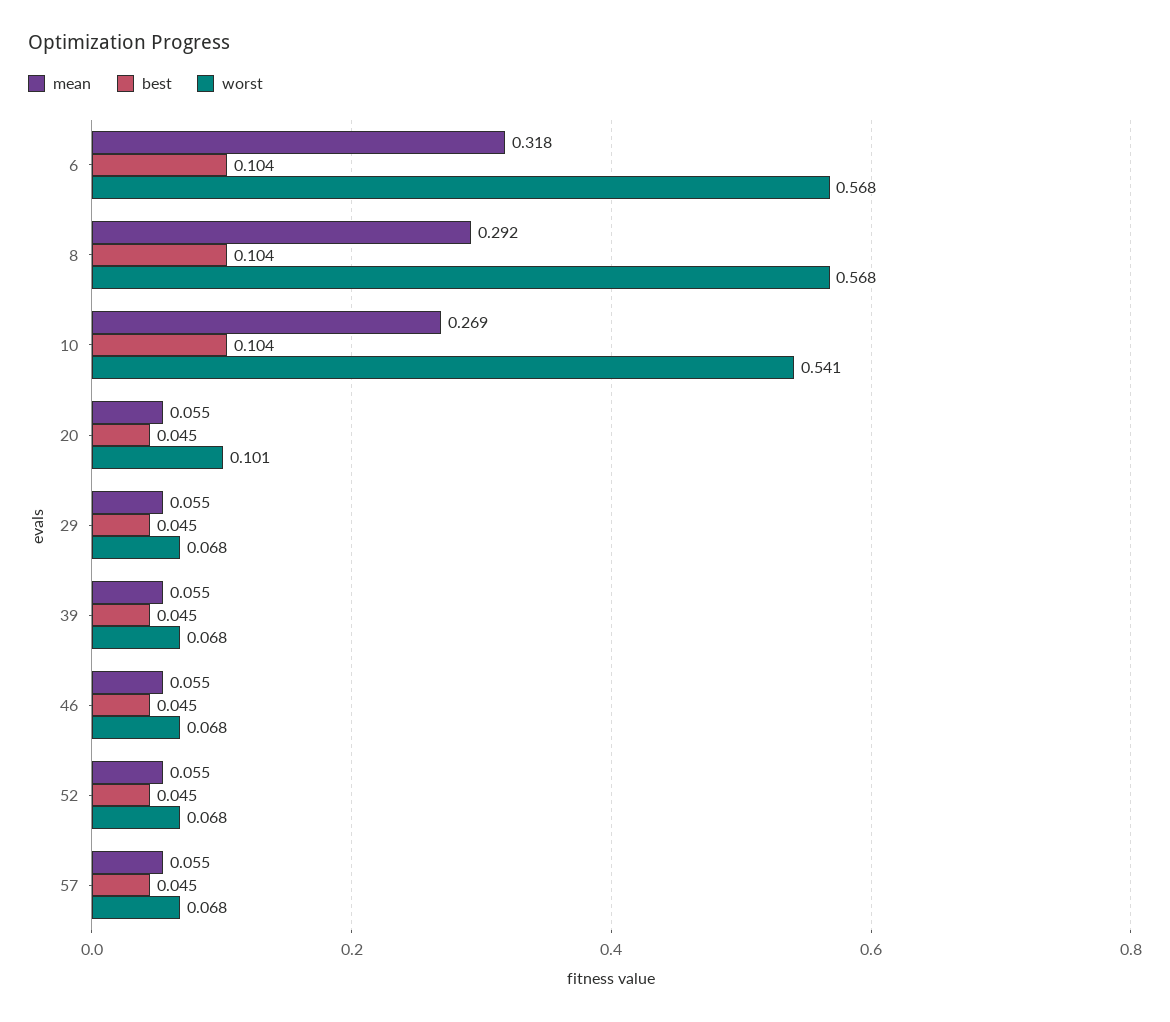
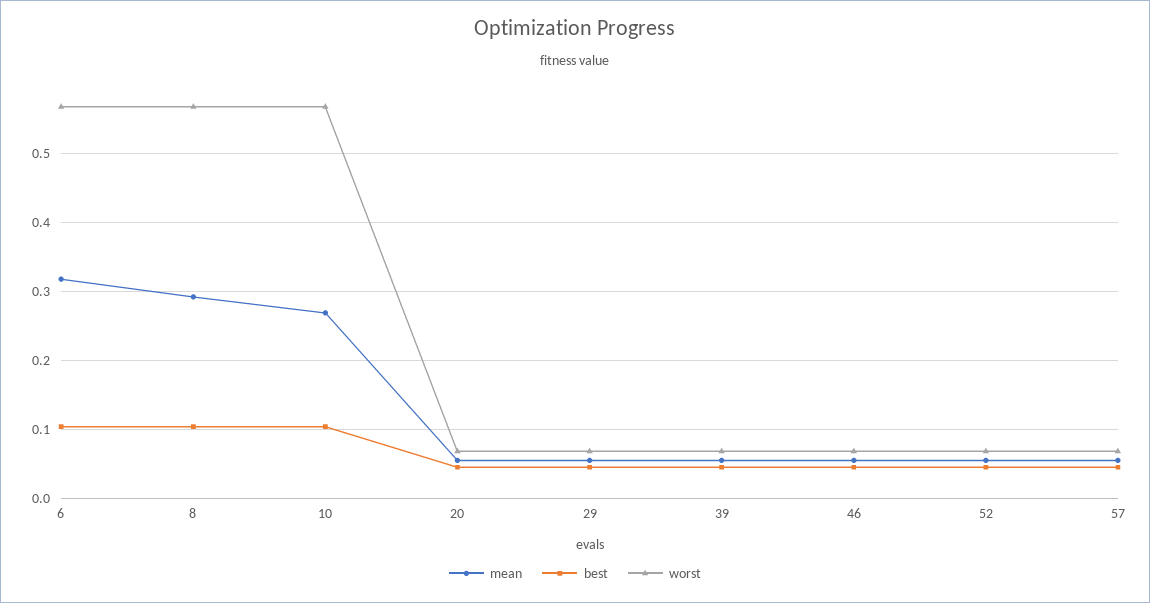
  {
    "mean": {
      "6": 0.318,
      "8": 0.292,
      "10": 0.269,
      "20": 0.055,
      "29": 0.055,
      "39": 0.055,
      "46": 0.055,
      "52": 0.055,
      "57": 0.055
    },
    "best": {
      "6": 0.104,
      "8": 0.104,
      "10": 0.104,
      "20": 0.045,
      "29": 0.045,
      "39": 0.045,
      "46": 0.045,
      "52": 0.045,
      "57": 0.045
    },
    "worst": {
      "6": 0.568,
      "8": 0.568,
-     "10": 0.541,
+     "10": 0.57,
-     "20": 0.101,
+     "20": 0.07,
      "29": 0.068,
      "39": 0.068,
      "46": 0.068,
      "52": 0.068,
      "57": 0.068
    }
  }

